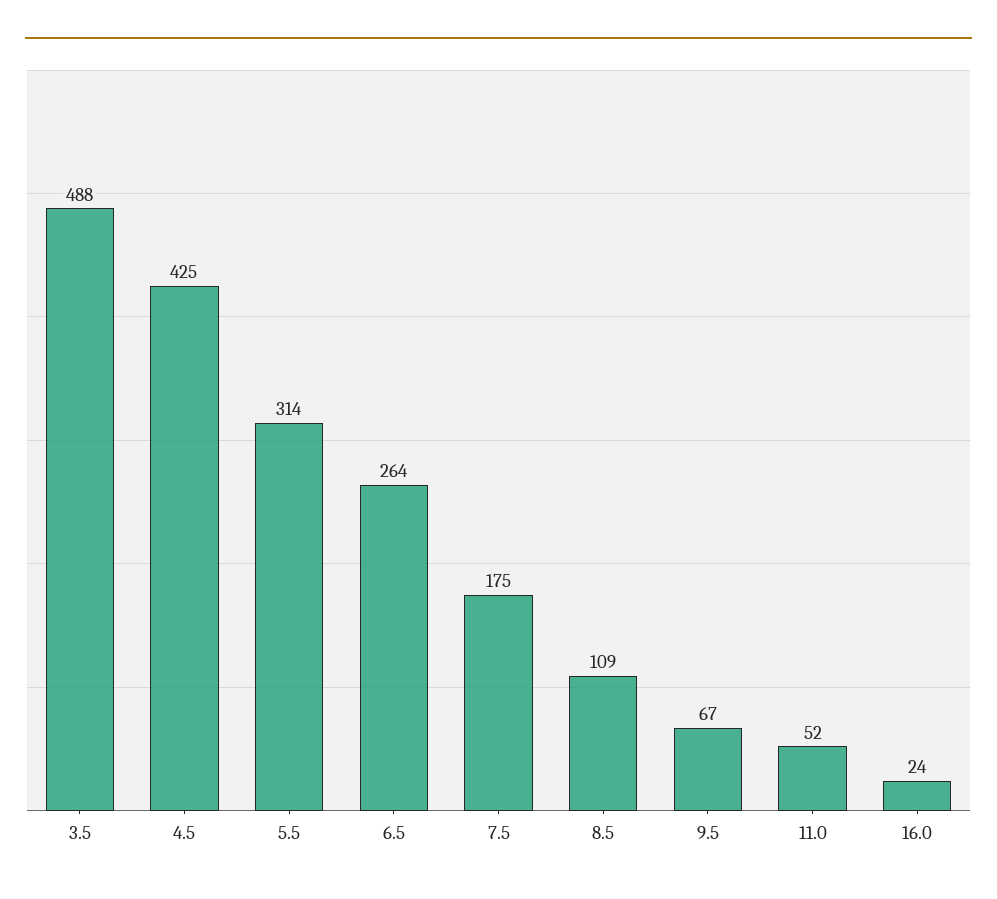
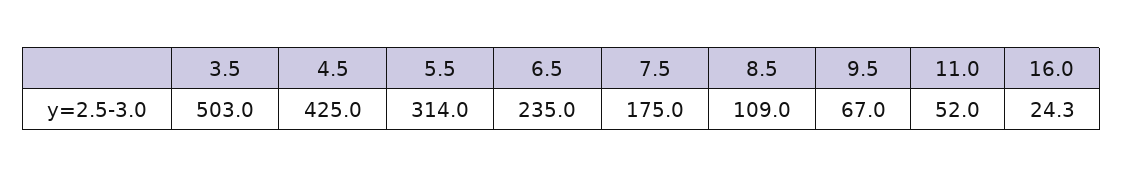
  {
-   "3.5": 488,
+   "3.5": 503,
    "4.5": 425,
    "5.5": 314,
-   "6.5": 264,
+   "6.5": 235,
    "7.5": 175,
    "8.5": 109,
    "9.5": 67,
    "11.0": 52,
    "16.0": 24.3
  }

